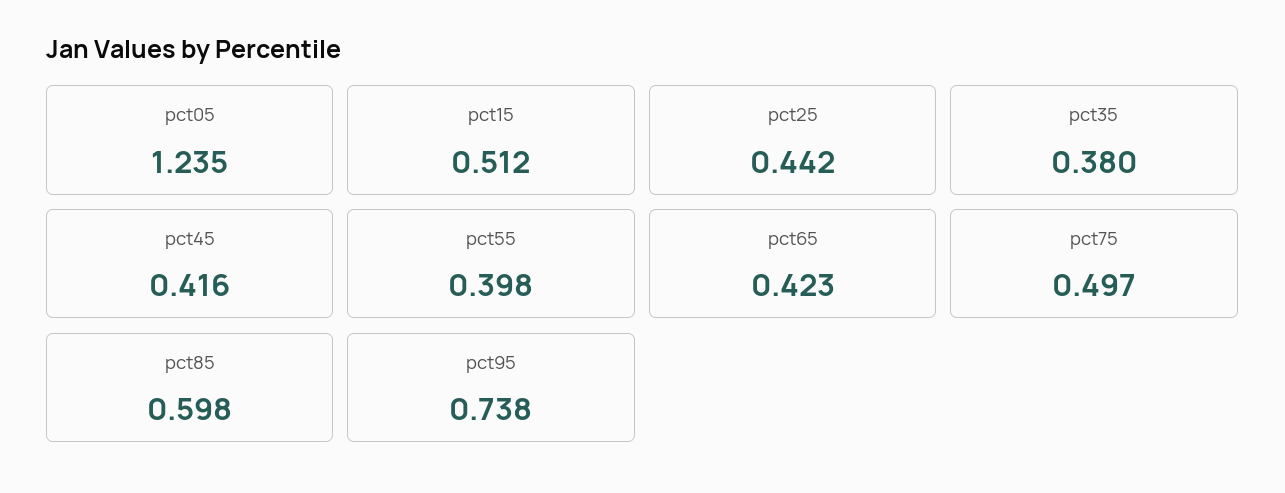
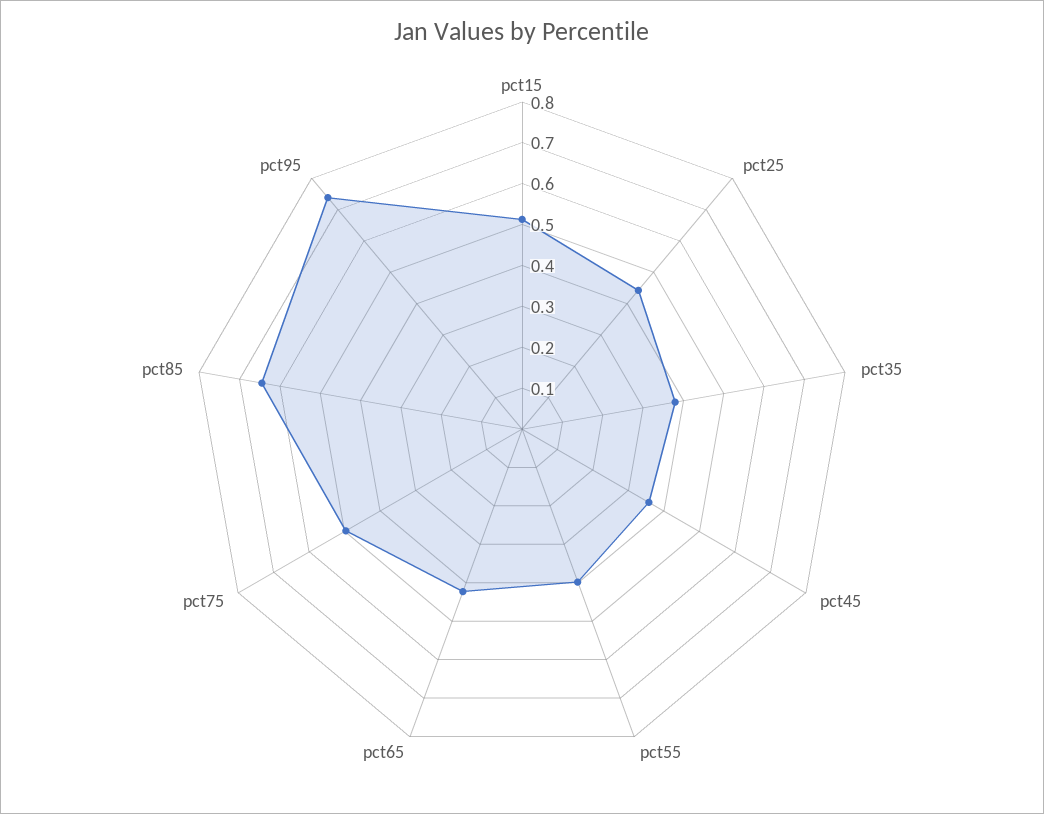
  {
-   "pct05": 1.235,
    "pct15": 0.512,
    "pct25": 0.442,
    "pct35": 0.38,
-   "pct45": 0.416,
+   "pct45": 0.36,
    "pct55": 0.398,
    "pct65": 0.423,
    "pct75": 0.497,
-   "pct85": 0.598,
+   "pct85": 0.64,
    "pct95": 0.738
  }

